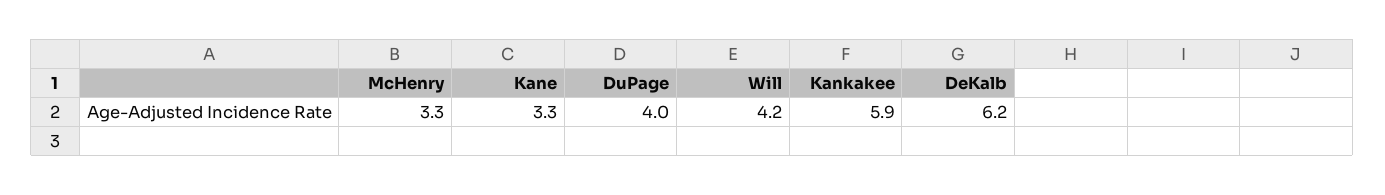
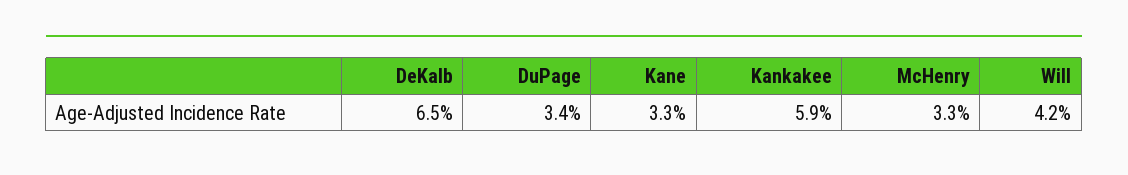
  {
    "McHenry": 3.3,
    "Kane": 3.3,
-   "DuPage": 4,
+   "DuPage": 3.4,
    "Will": 4.2,
    "Kankakee": 5.9,
-   "DeKalb": 6.2
+   "DeKalb": 6.5
  }

